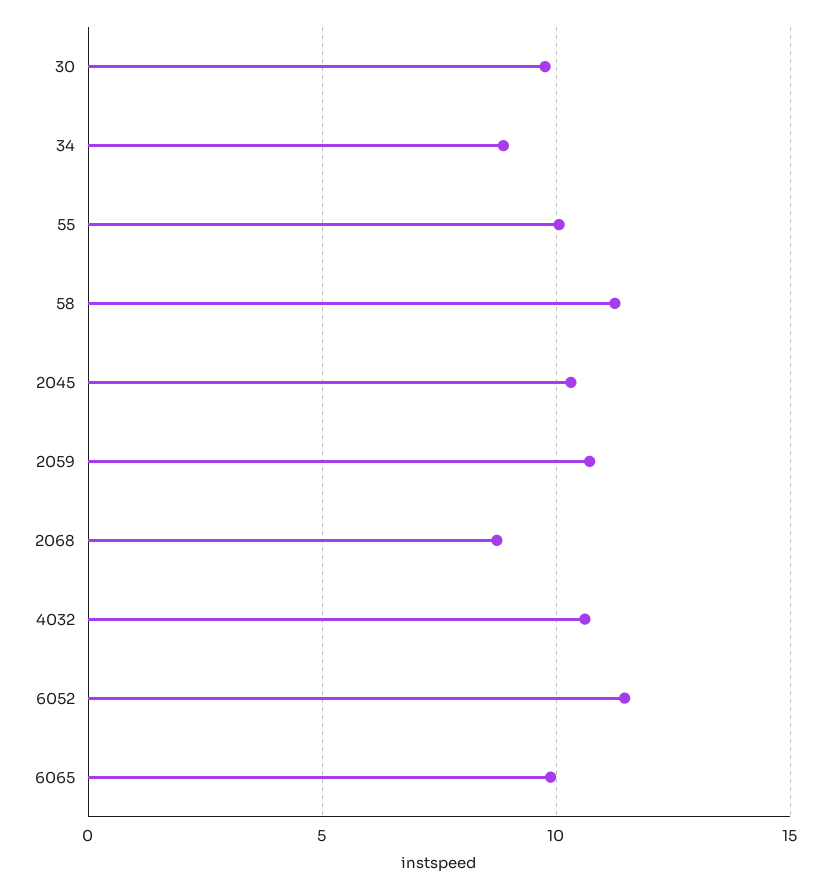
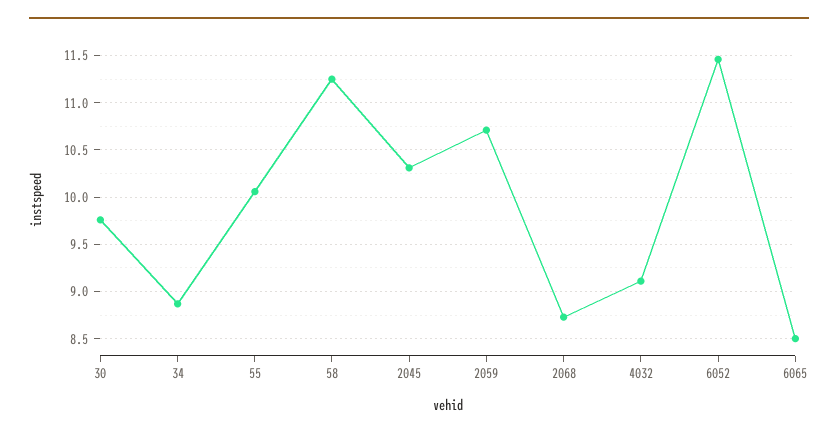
  {
    "30": 9.8,
    "34": 8.9,
    "55": 10.1,
    "58": 11.3,
    "2045": 10.3,
    "2059": 10.7,
    "2068": 8.7,
-   "4032": 10.5,
+   "4032": 9.1,
    "6052": 11.5,
-   "6065": 10
+   "6065": 8.5
  }

